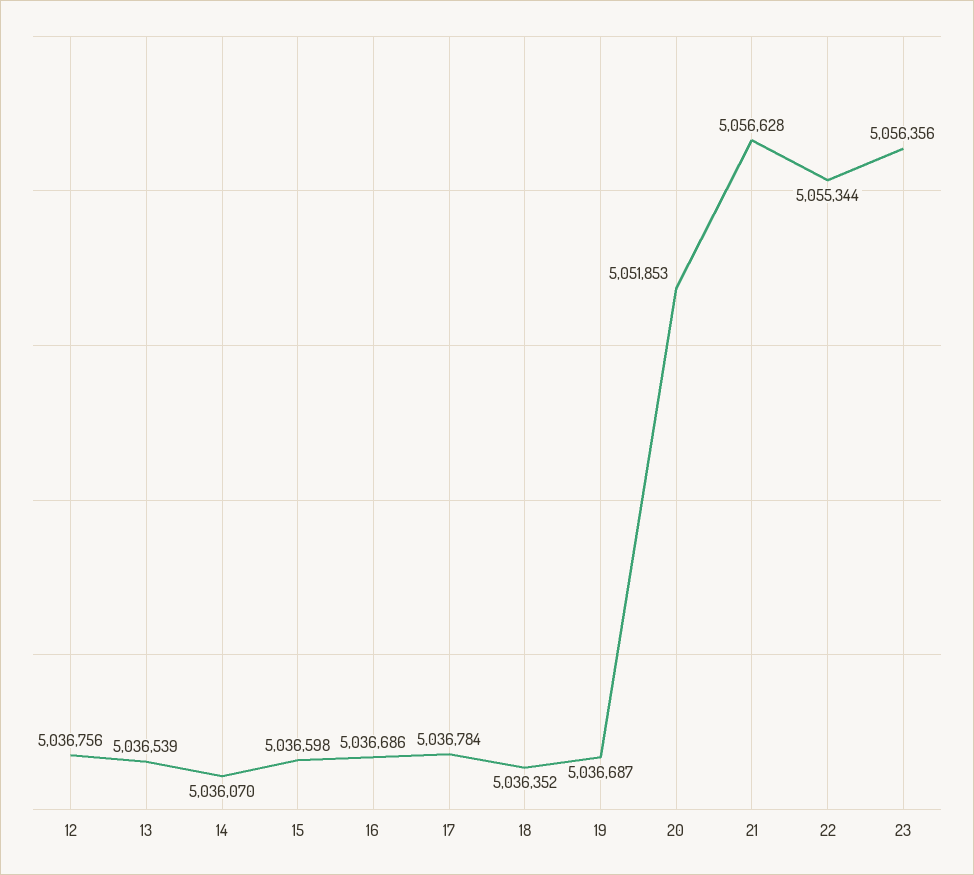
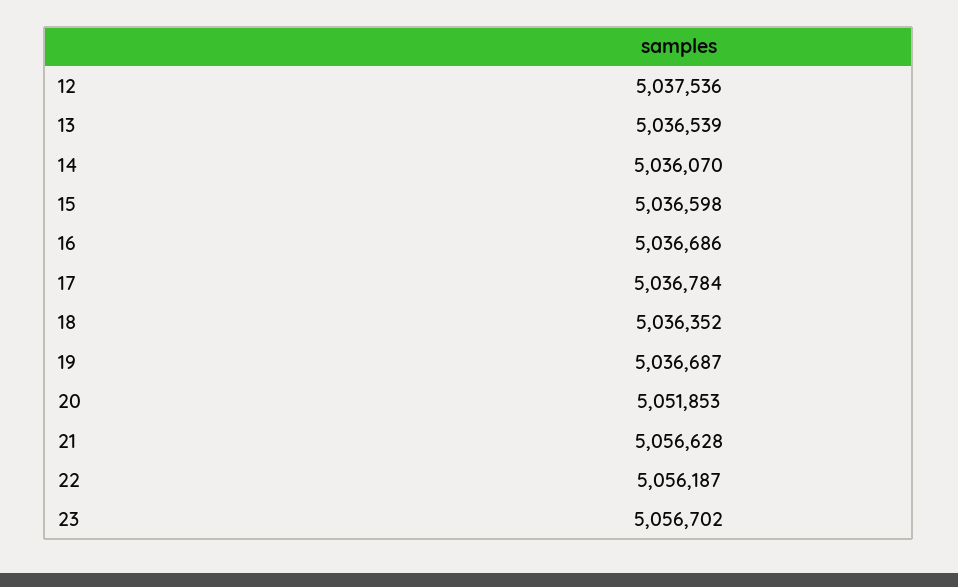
  {
-   "12": 5036756,
+   "12": 5037536,
    "13": 5036539,
    "14": 5036070,
    "15": 5036598,
    "16": 5036686,
    "17": 5036784,
    "18": 5036352,
    "19": 5036687,
    "20": 5051853,
    "21": 5056628,
-   "22": 5055344,
+   "22": 5056187,
-   "23": 5056356
+   "23": 5056702
  }

